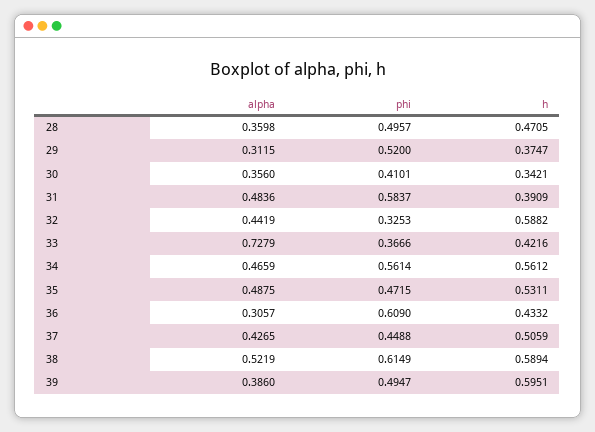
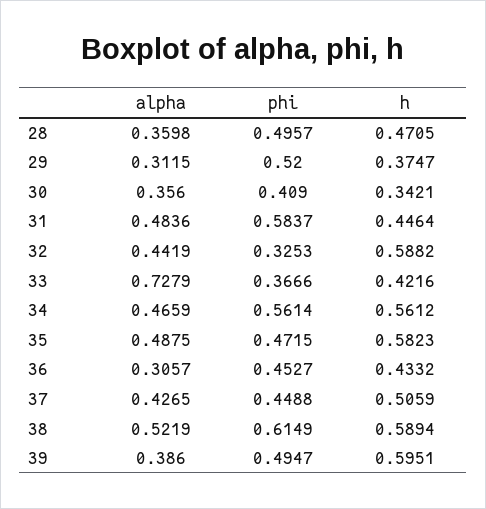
  {
    "alpha": {
      "28": 0.3598,
      "29": 0.3115,
      "30": 0.356,
      "31": 0.4836,
      "32": 0.4419,
      "33": 0.7279,
      "34": 0.4659,
      "35": 0.4875,
      "36": 0.3057,
      "37": 0.4265,
      "38": 0.5219,
      "39": 0.386
    },
    "phi": {
      "28": 0.4957,
      "29": 0.52,
-     "30": 0.4101,
+     "30": 0.409,
      "31": 0.5837,
      "32": 0.3253,
      "33": 0.3666,
      "34": 0.5614,
      "35": 0.4715,
-     "36": 0.609,
+     "36": 0.4527,
      "37": 0.4488,
      "38": 0.6149,
      "39": 0.4947
    },
    "h": {
      "28": 0.4705,
      "29": 0.3747,
      "30": 0.3421,
-     "31": 0.3909,
+     "31": 0.4464,
      "32": 0.5882,
      "33": 0.4216,
      "34": 0.5612,
-     "35": 0.5311,
+     "35": 0.5823,
      "36": 0.4332,
      "37": 0.5059,
      "38": 0.5894,
      "39": 0.5951
    }
  }

